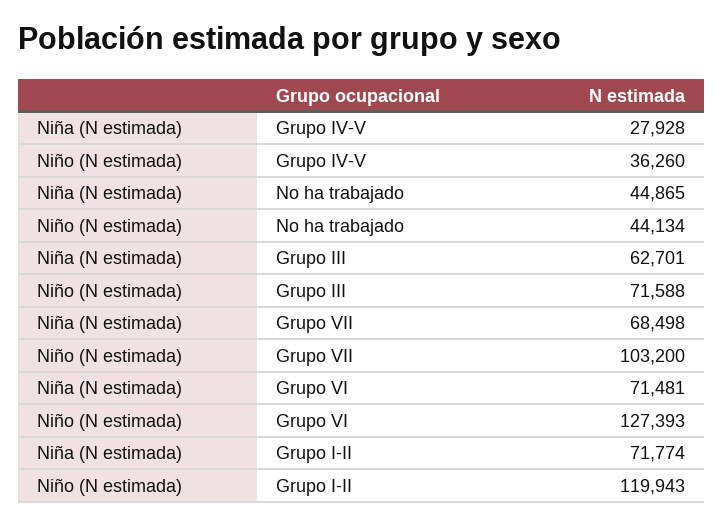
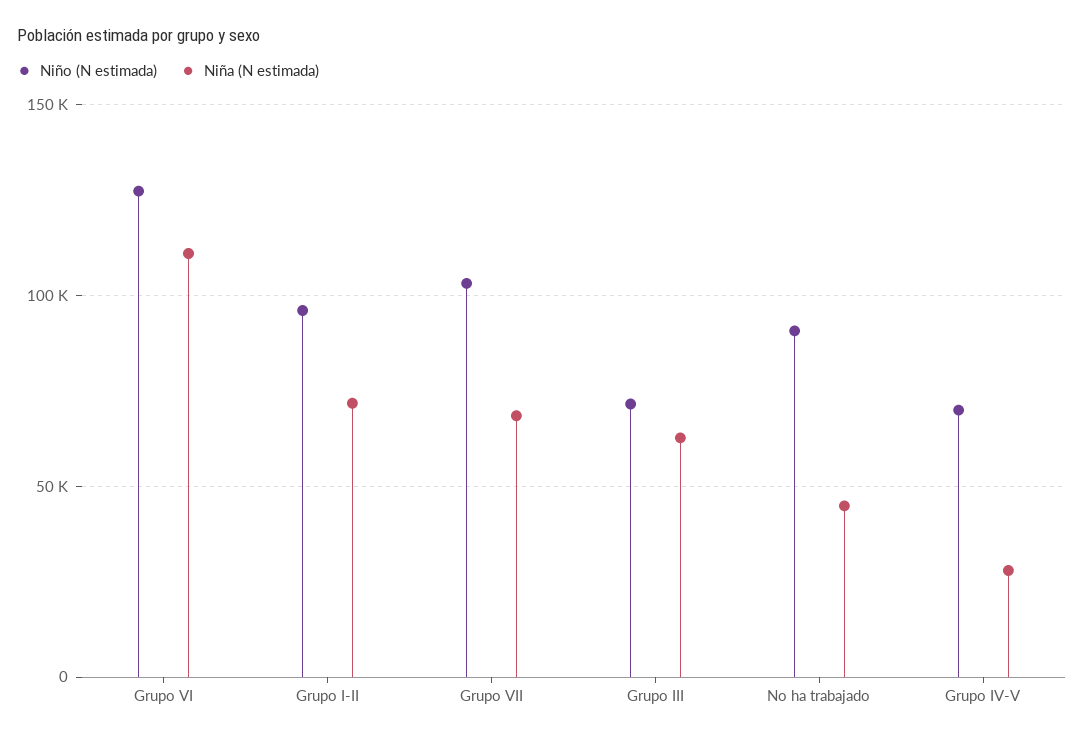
  {
    "Niña (N estimada)": {
      "Grupo IV-V": 27928,
      "No ha trabajado": 44865,
      "Grupo III": 62701,
      "Grupo VII": 68498,
-     "Grupo VI": 71481,
+     "Grupo VI": 110000,
      "Grupo I-II": 71774
    },
    "Niño (N estimada)": {
-     "Grupo IV-V": 36260,
+     "Grupo IV-V": 70000,
-     "No ha trabajado": 44134,
+     "No ha trabajado": 90000,
      "Grupo III": 71588,
      "Grupo VII": 103200,
      "Grupo VI": 127393,
-     "Grupo I-II": 119943
+     "Grupo I-II": 95000
    }
  }

